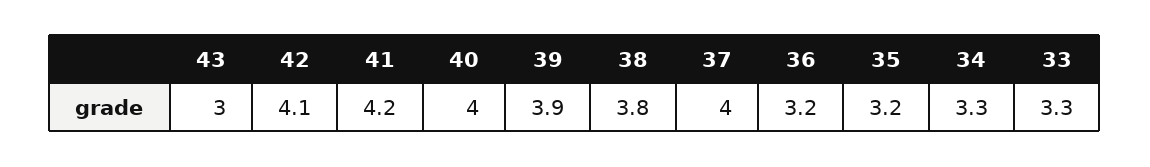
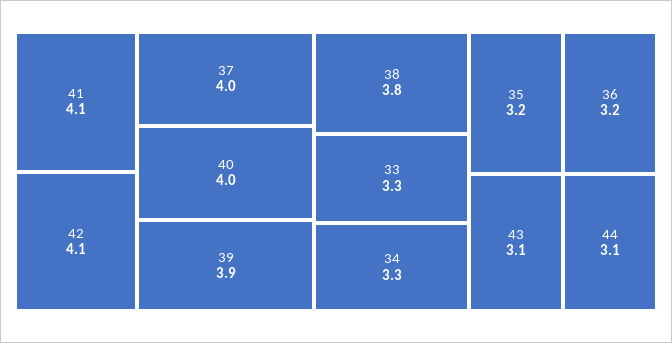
  {
-   "43": 3,
+   "43": 3.1,
    "42": 4.1,
-   "41": 4.2,
+   "41": 4.1,
    "40": 4,
    "39": 3.9,
    "38": 3.8,
    "37": 4,
    "36": 3.2,
    "35": 3.2,
    "34": 3.3,
-   "33": 3.3
+   "33": 3.3,
+   "44": 3.1
  }

